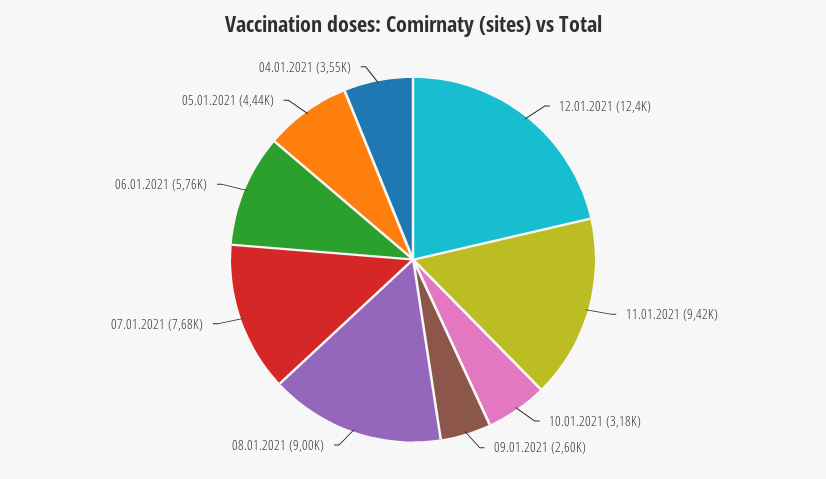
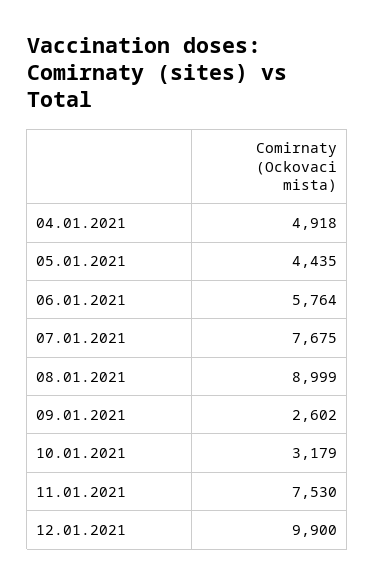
  {
-   "12.01.2021": 12400,
+   "12.01.2021": 9900,
-   "11.01.2021": 9420,
+   "11.01.2021": 7530,
    "10.01.2021": 3179,
    "09.01.2021": 2602,
    "08.01.2021": 8999,
    "07.01.2021": 7675,
    "06.01.2021": 5764,
    "05.01.2021": 4435,
-   "04.01.2021": 3550
+   "04.01.2021": 4918
  }

